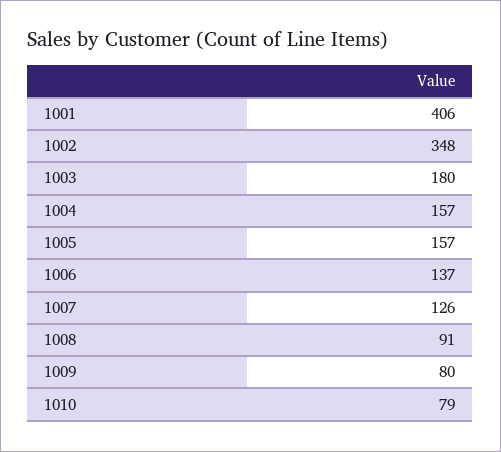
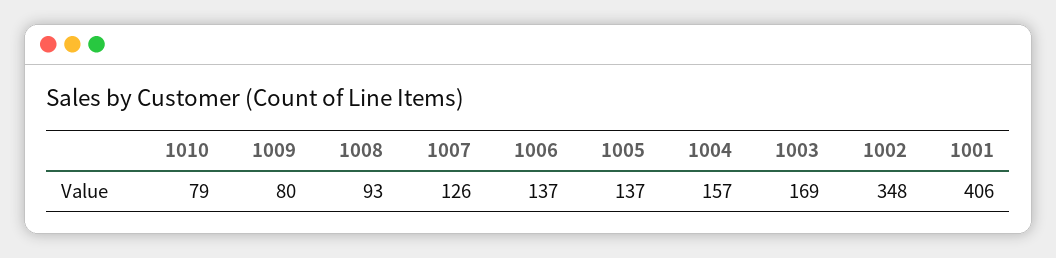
  {
    "1001": 406,
    "1002": 348,
-   "1003": 180,
+   "1003": 169,
    "1004": 157,
-   "1005": 157,
+   "1005": 137,
    "1006": 137,
    "1007": 126,
-   "1008": 91,
+   "1008": 93,
    "1009": 80,
    "1010": 79
  }

